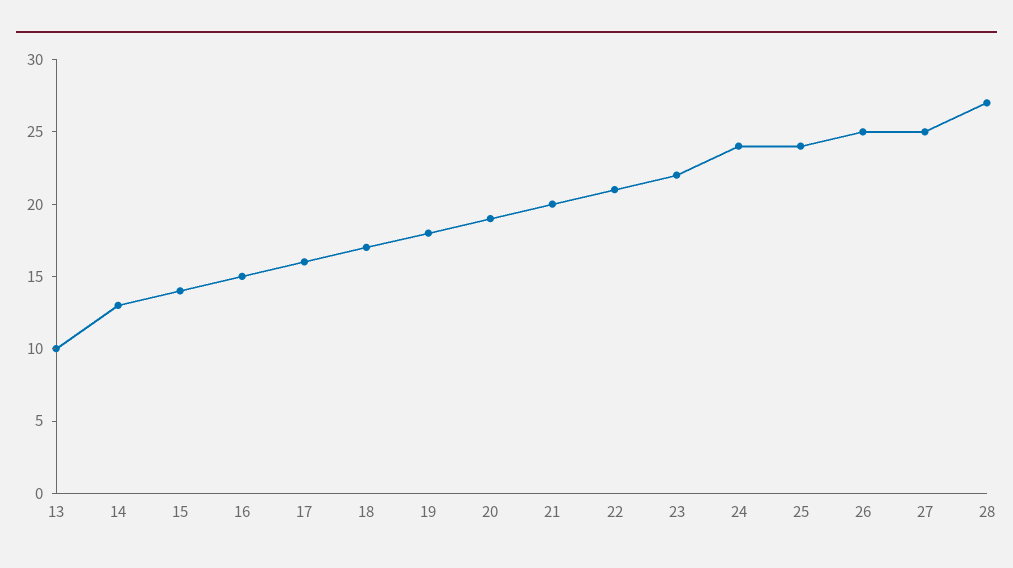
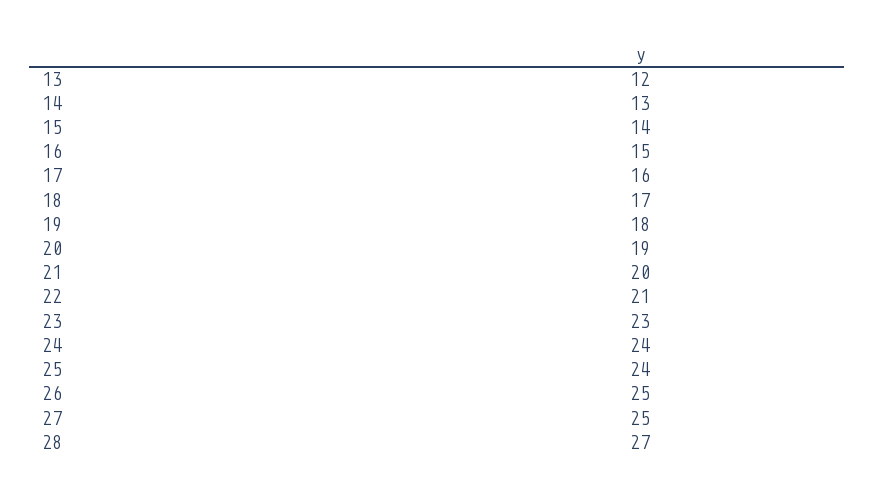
  {
-   "13": 10,
+   "13": 12,
    "14": 13,
    "15": 14,
    "16": 15,
    "17": 16,
    "18": 17,
    "19": 18,
    "20": 19,
    "21": 20,
    "22": 21,
-   "23": 22,
+   "23": 23,
    "24": 24,
    "25": 24,
    "26": 25,
    "27": 25,
    "28": 27
  }

